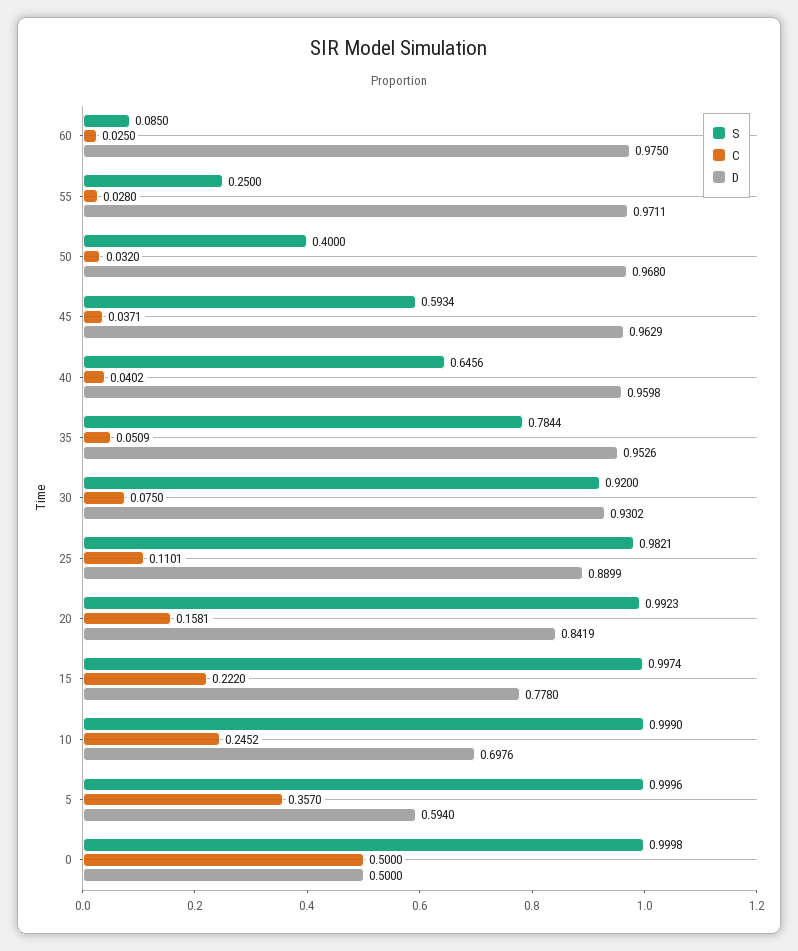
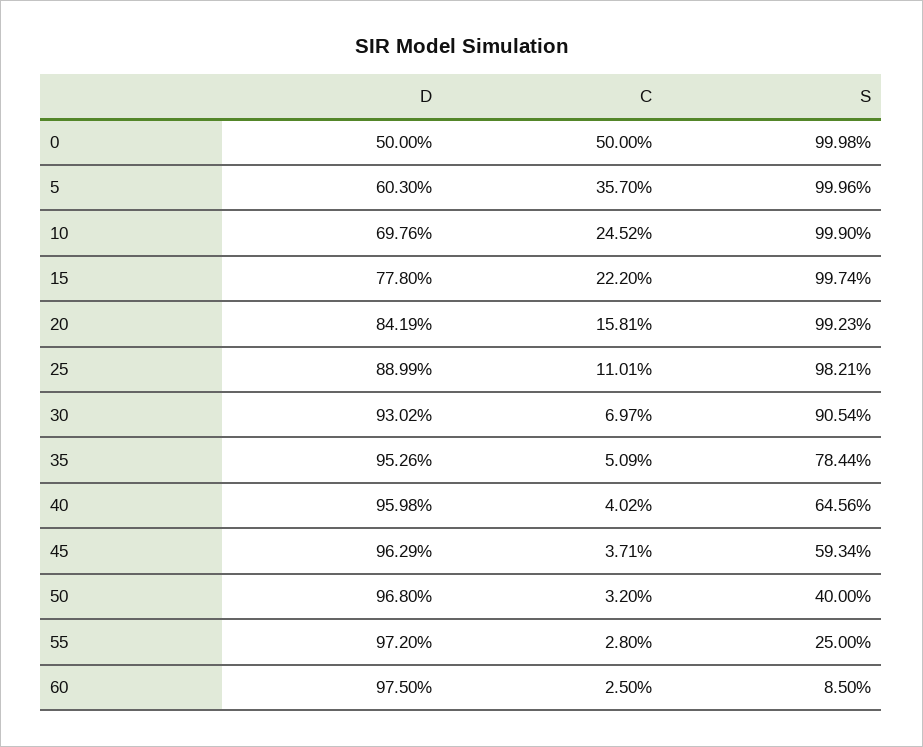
  {
    "S": {
      "60": 0.085,
      "55": 0.25,
      "50": 0.4,
      "45": 0.5934,
      "40": 0.6456,
      "35": 0.7844,
-     "30": 0.92,
+     "30": 0.9054,
      "25": 0.9821,
      "20": 0.9923,
      "15": 0.9974,
      "10": 0.999,
      "5": 0.9996,
      "0": 0.9998
    },
    "C": {
      "60": 0.025,
      "55": 0.028,
      "50": 0.032,
      "45": 0.0371,
      "40": 0.0402,
      "35": 0.0509,
-     "30": 0.075,
+     "30": 0.0697,
      "25": 0.1101,
      "20": 0.1581,
      "15": 0.222,
      "10": 0.2452,
      "5": 0.357,
      "0": 0.5
    },
    "D": {
      "60": 0.975,
-     "55": 0.9711,
+     "55": 0.972,
      "50": 0.968,
      "45": 0.9629,
      "40": 0.9598,
      "35": 0.9526,
      "30": 0.9302,
      "25": 0.8899,
      "20": 0.8419,
      "15": 0.778,
      "10": 0.6976,
-     "5": 0.594,
+     "5": 0.603,
      "0": 0.5
    }
  }

